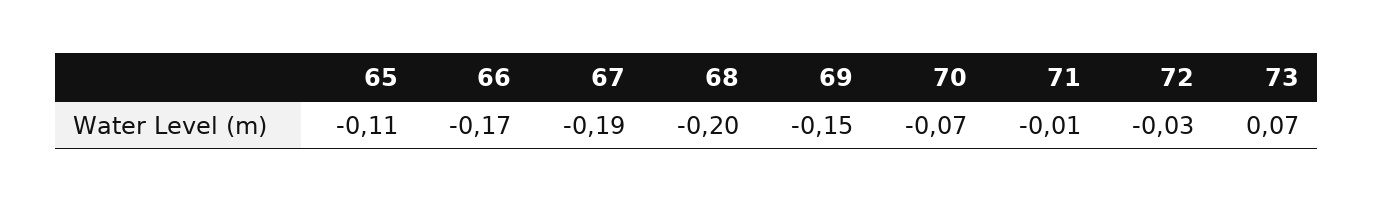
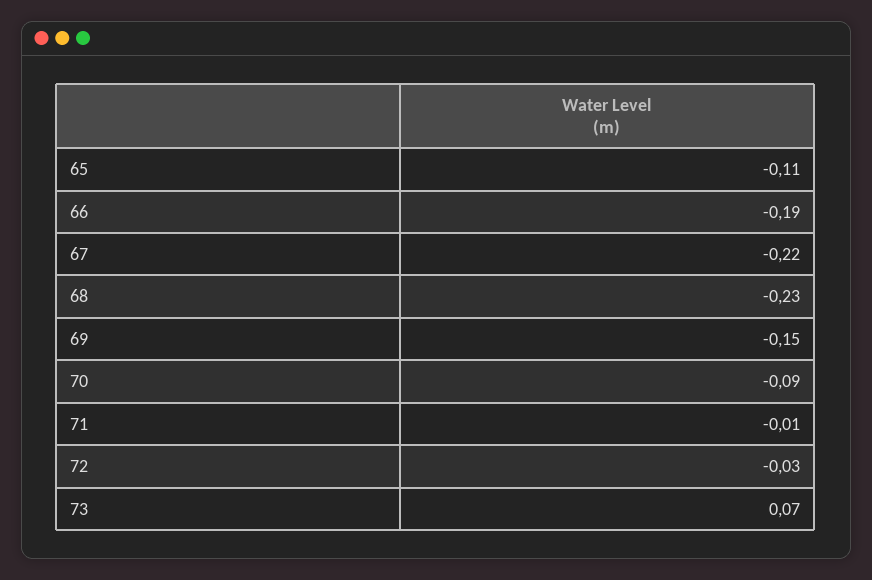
  {
    "65": -0.11,
-   "66": -0.17,
+   "66": -0.19,
-   "67": -0.19,
+   "67": -0.22,
-   "68": -0.2,
+   "68": -0.23,
    "69": -0.15,
-   "70": -0.07,
+   "70": -0.09,
    "71": -0.01,
    "72": -0.03,
    "73": 0.07
  }

